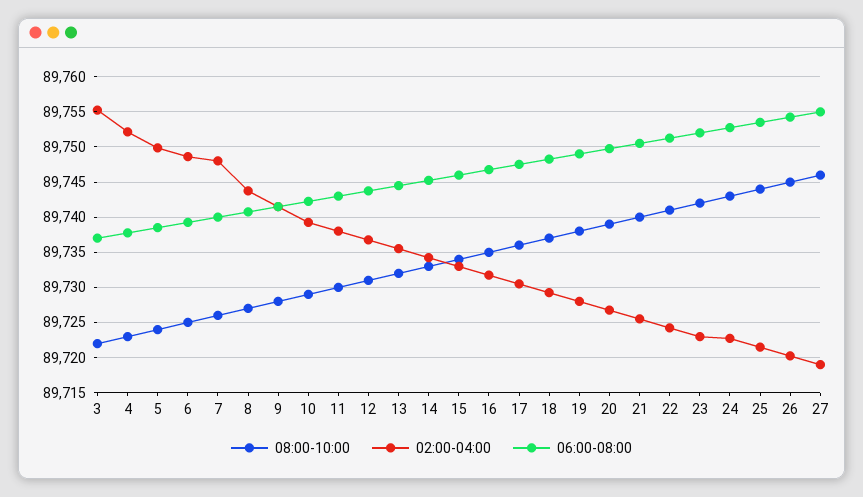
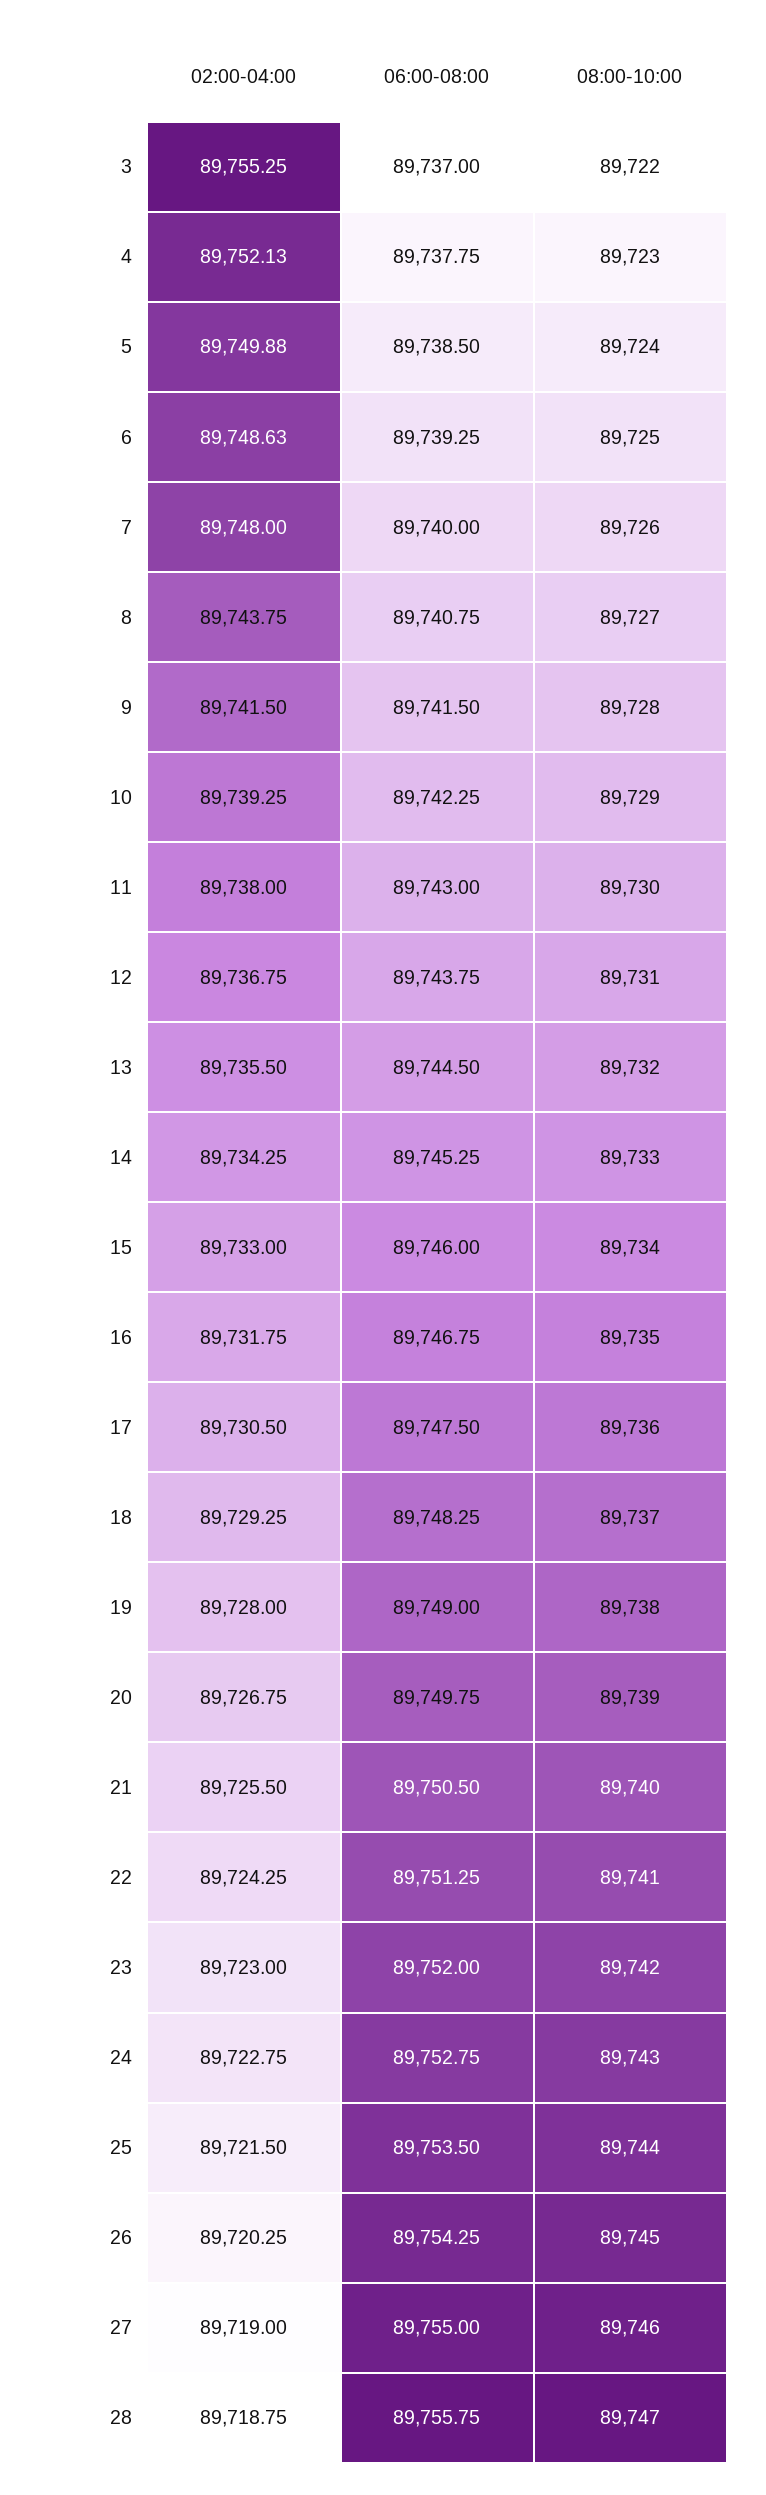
  {
    "08:00-10:00": {
      "3": 89722,
      "4": 89723,
      "5": 89724,
      "6": 89725,
      "7": 89726,
      "8": 89727,
      "9": 89728,
      "10": 89729,
      "11": 89730,
      "12": 89731,
      "13": 89732,
      "14": 89733,
      "15": 89734,
      "16": 89735,
      "17": 89736,
      "18": 89737,
      "19": 89738,
      "20": 89739,
      "21": 89740,
      "22": 89741,
      "23": 89742,
      "24": 89743,
      "25": 89744,
      "26": 89745,
-     "27": 89746
+     "27": 89746,
+     "28": 89747
    },
    "02:00-04:00": {
      "3": 89755.25,
      "4": 89752.13,
      "5": 89749.88,
      "6": 89748.63,
      "7": 89748,
      "8": 89743.75,
      "9": 89741.5,
      "10": 89739.25,
      "11": 89738,
      "12": 89736.75,
      "13": 89735.5,
      "14": 89734.25,
      "15": 89733,
      "16": 89731.75,
      "17": 89730.5,
      "18": 89729.25,
      "19": 89728,
      "20": 89726.75,
      "21": 89725.5,
      "22": 89724.25,
      "23": 89723,
      "24": 89722.75,
      "25": 89721.5,
      "26": 89720.25,
-     "27": 89719
+     "27": 89719,
+     "28": 89718.75
    },
    "06:00-08:00": {
      "3": 89737,
      "4": 89737.75,
      "5": 89738.5,
      "6": 89739.25,
      "7": 89740,
      "8": 89740.75,
      "9": 89741.5,
      "10": 89742.25,
      "11": 89743,
      "12": 89743.75,
      "13": 89744.5,
      "14": 89745.25,
      "15": 89746,
      "16": 89746.75,
      "17": 89747.5,
      "18": 89748.25,
      "19": 89749,
      "20": 89749.75,
      "21": 89750.5,
      "22": 89751.25,
      "23": 89752,
      "24": 89752.75,
      "25": 89753.5,
      "26": 89754.25,
-     "27": 89755
+     "27": 89755,
+     "28": 89755.75
    }
  }

